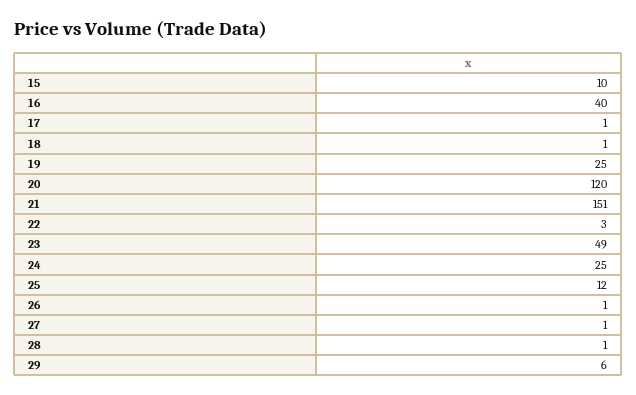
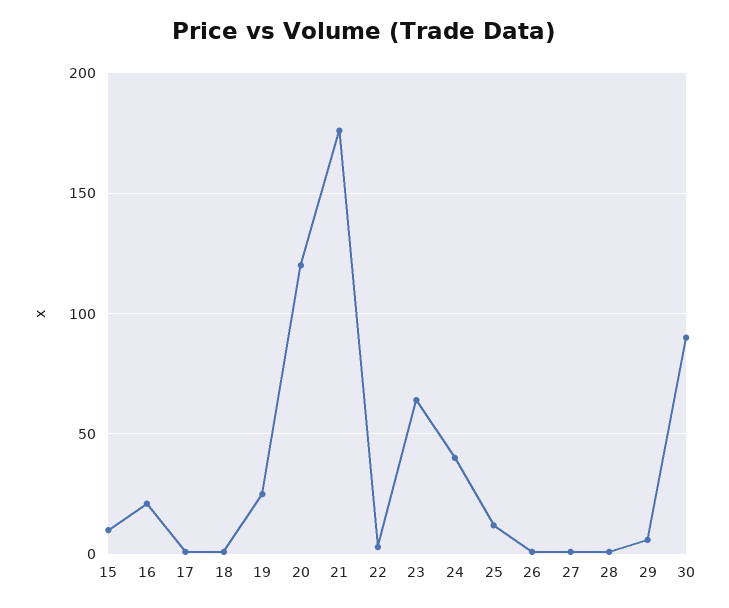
  {
    "15": 10,
-   "16": 40,
+   "16": 20,
    "17": 1,
    "18": 1,
    "19": 25,
    "20": 120,
-   "21": 151,
+   "21": 175,
    "22": 3,
-   "23": 49,
+   "23": 65,
-   "24": 25,
+   "24": 40,
    "25": 12,
    "26": 1,
    "27": 1,
    "28": 1,
-   "29": 6
+   "29": 6,
+   "30": 90
  }

